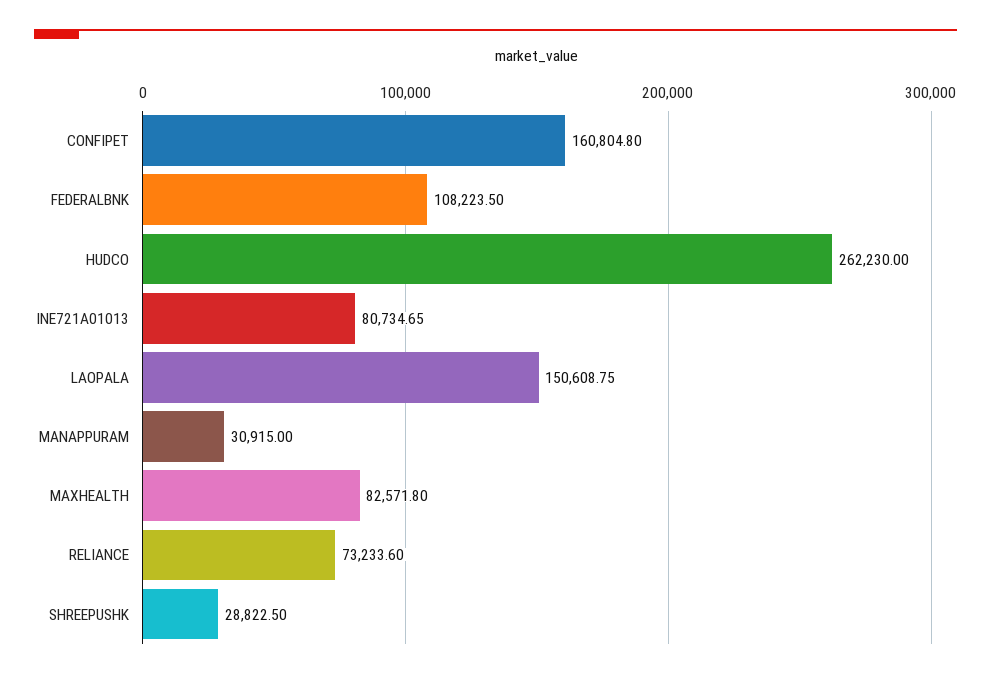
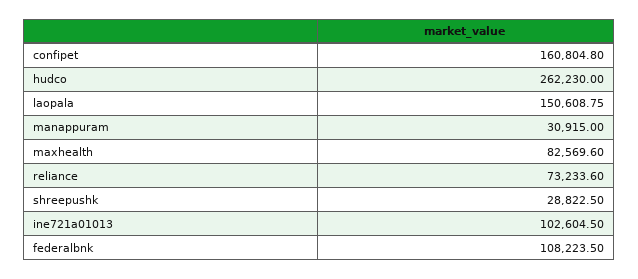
  {
    "CONFIPET": 160804.8,
    "FEDERALBNK": 108223.5,
    "HUDCO": 262230,
-   "INE721A01013": 80734.65,
+   "INE721A01013": 102604.5,
    "LAOPALA": 150608.75,
    "MANAPPURAM": 30915,
-   "MAXHEALTH": 82571.8,
+   "MAXHEALTH": 82569.6,
    "RELIANCE": 73233.6,
    "SHREEPUSHK": 28822.5
  }

